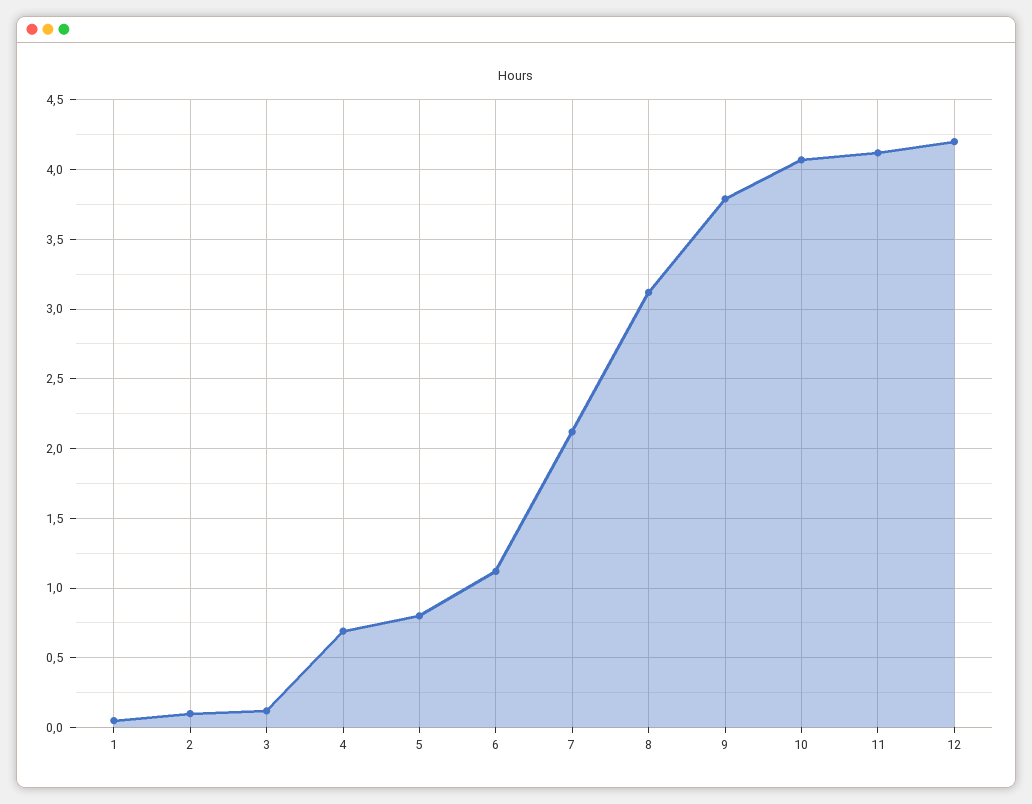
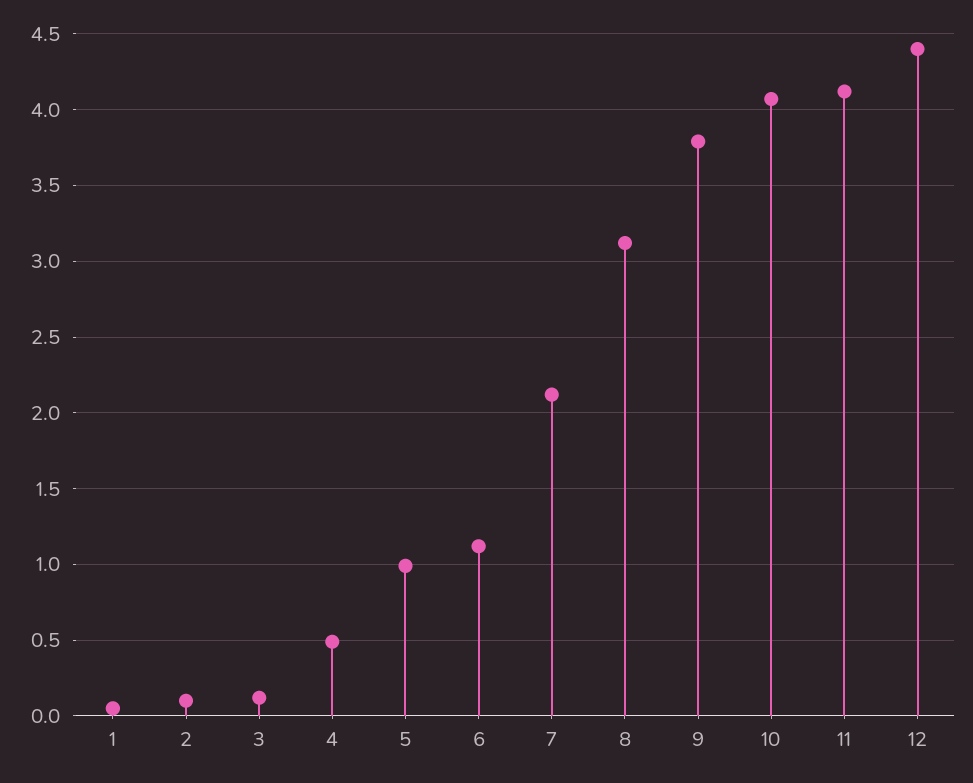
  {
    "1": 0.05,
    "2": 0.1,
    "3": 0.1,
-   "4": 0.7,
+   "4": 0.5,
-   "5": 0.8,
+   "5": 1,
    "6": 1.1,
    "7": 2.1,
    "8": 3.1,
    "9": 3.8,
    "10": 4.05,
    "11": 4.1,
-   "12": 4.2
+   "12": 4.4
  }

